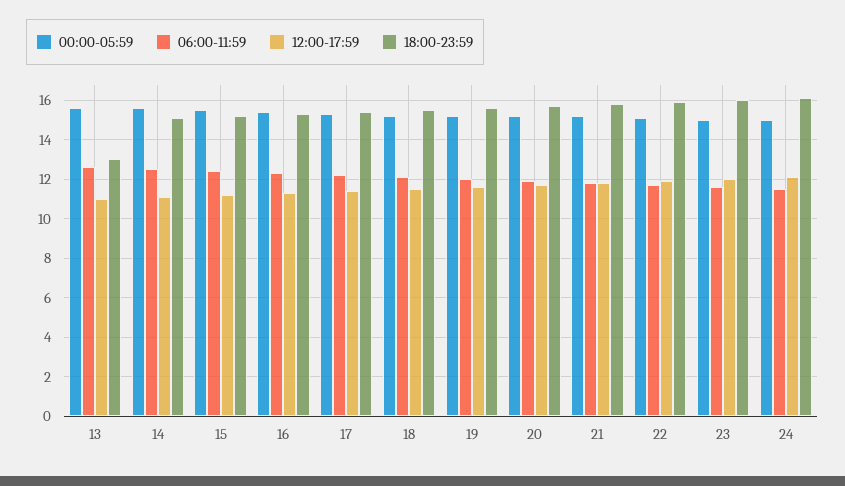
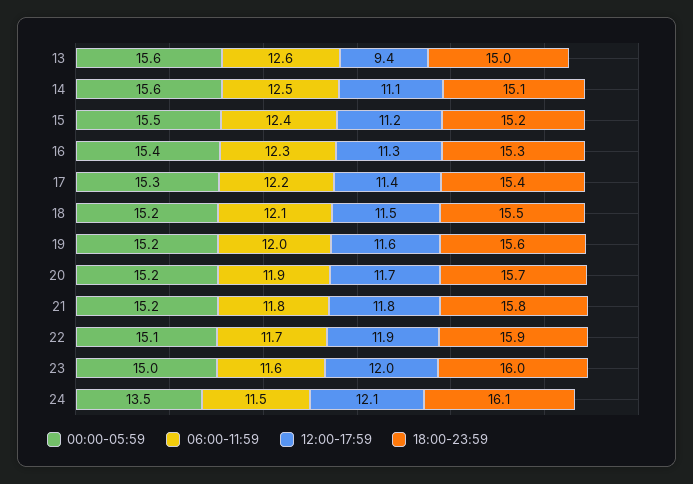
  {
    "00:00-05:59": {
      "13": 15.6,
      "14": 15.6,
      "15": 15.5,
      "16": 15.4,
      "17": 15.3,
      "18": 15.2,
      "19": 15.2,
      "20": 15.2,
      "21": 15.2,
      "22": 15.1,
      "23": 15,
-     "24": 15
+     "24": 13.5
    },
    "06:00-11:59": {
      "13": 12.6,
      "14": 12.5,
      "15": 12.4,
      "16": 12.3,
      "17": 12.2,
      "18": 12.1,
      "19": 12,
      "20": 11.9,
      "21": 11.8,
      "22": 11.7,
      "23": 11.6,
      "24": 11.5
    },
    "12:00-17:59": {
-     "13": 11,
+     "13": 9.4,
      "14": 11.1,
      "15": 11.2,
      "16": 11.3,
      "17": 11.4,
      "18": 11.5,
      "19": 11.6,
      "20": 11.7,
      "21": 11.8,
      "22": 11.9,
      "23": 12,
      "24": 12.1
    },
    "18:00-23:59": {
-     "13": 13,
+     "13": 15,
      "14": 15.1,
      "15": 15.2,
      "16": 15.3,
      "17": 15.4,
      "18": 15.5,
      "19": 15.6,
      "20": 15.7,
      "21": 15.8,
      "22": 15.9,
      "23": 16,
      "24": 16.1
    }
  }

